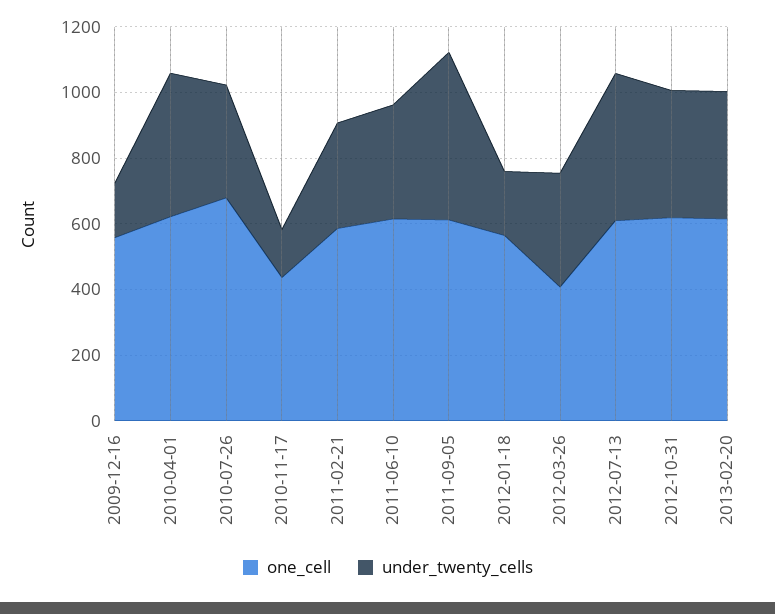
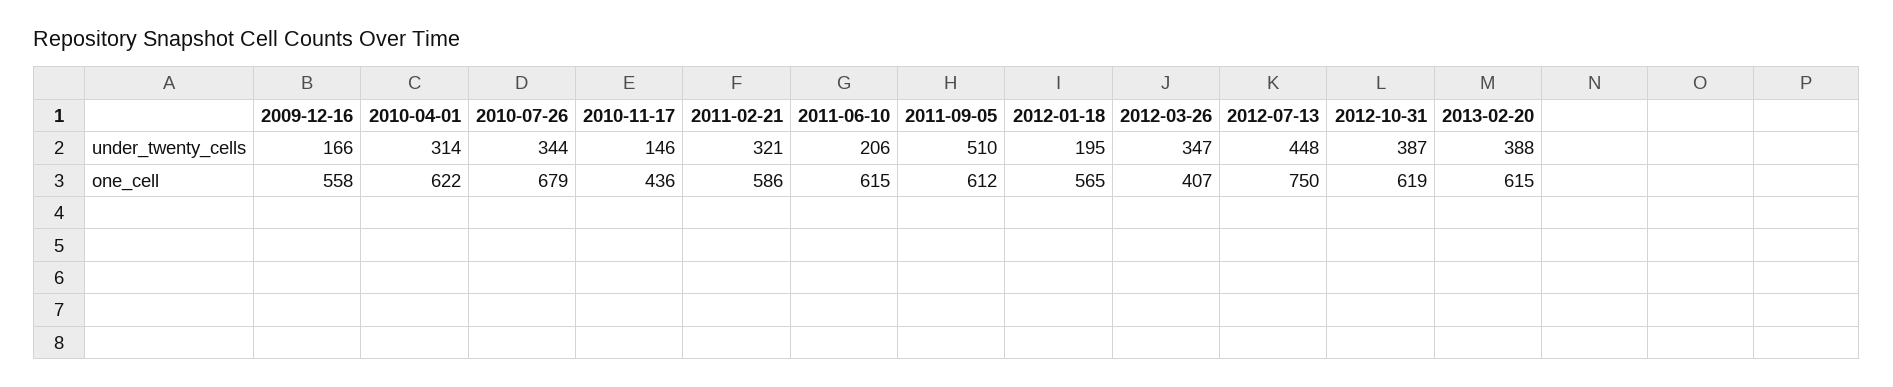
  {
    "one_cell": {
      "2009-12-16": 558,
      "2010-04-01": 622,
      "2010-07-26": 679,
      "2010-11-17": 436,
      "2011-02-21": 586,
      "2011-06-10": 615,
      "2011-09-05": 612,
      "2012-01-18": 565,
      "2012-03-26": 407,
-     "2012-07-13": 600,
+     "2012-07-13": 750,
      "2012-10-31": 619,
      "2013-02-20": 615
    },
    "under_twenty_cells": {
      "2009-12-16": 166,
-     "2010-04-01": 450,
+     "2010-04-01": 314,
      "2010-07-26": 344,
      "2010-11-17": 146,
      "2011-02-21": 321,
-     "2011-06-10": 350,
+     "2011-06-10": 206,
      "2011-09-05": 510,
      "2012-01-18": 195,
      "2012-03-26": 347,
      "2012-07-13": 448,
      "2012-10-31": 387,
      "2013-02-20": 388
    }
  }

